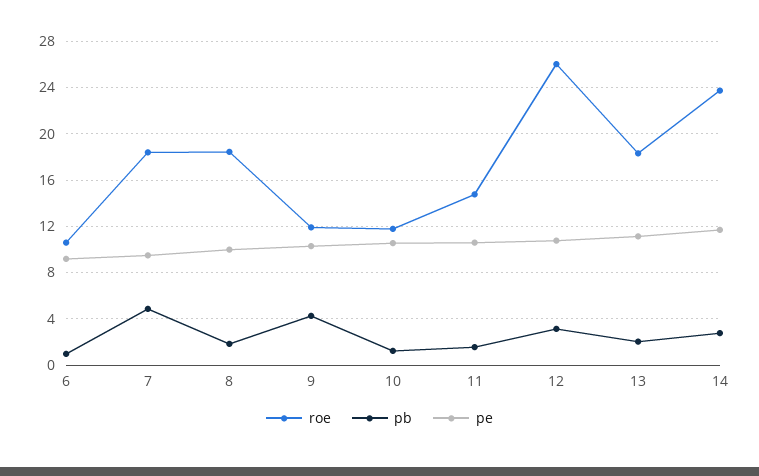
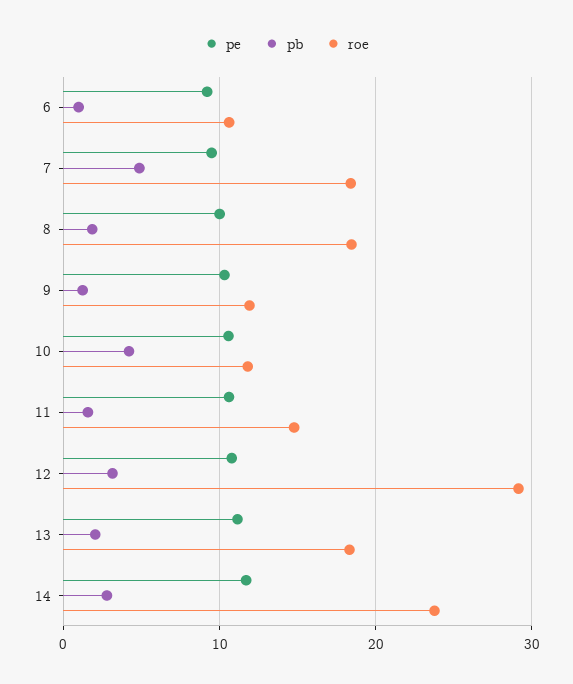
  {
    "roe": {
      "6": 11,
      "7": 18,
      "8": 18,
      "9": 12,
      "10": 12,
      "11": 15,
-     "12": 26,
+     "12": 29,
      "13": 18,
      "14": 24
    },
    "pb": {
      "6": 1,
      "7": 5,
      "8": 2,
-     "9": 4,
+     "9": 1,
-     "10": 1,
+     "10": 4,
      "11": 2,
      "12": 3,
      "13": 2,
      "14": 3
    },
    "pe": {
      "6": 9,
      "7": 9,
      "8": 10,
      "9": 10,
      "10": 11,
      "11": 11,
      "12": 11,
      "13": 11,
      "14": 12
    }
  }

